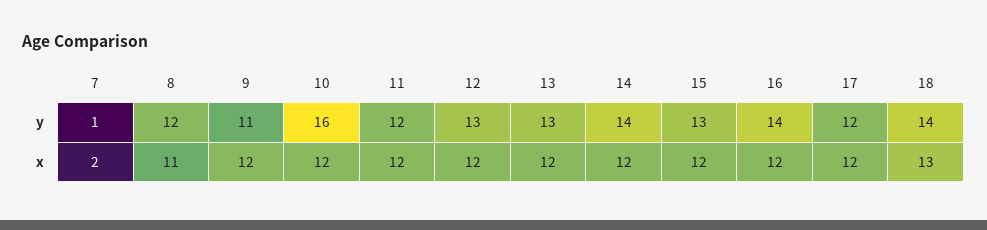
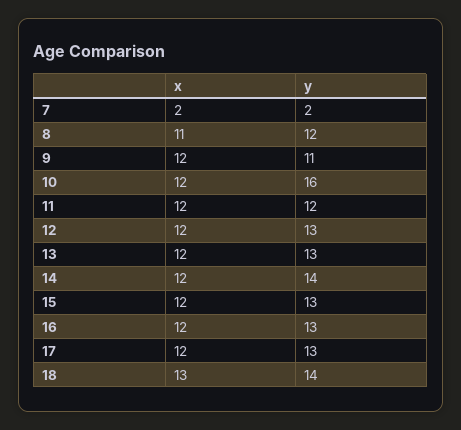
  {
    "7": {
-     "y": 1,
+     "y": 2,
      "x": 2
    },
    "8": {
      "y": 12,
      "x": 11
    },
    "9": {
      "y": 11,
      "x": 12
    },
    "10": {
      "y": 16,
      "x": 12
    },
    "11": {
      "y": 12,
      "x": 12
    },
    "12": {
      "y": 13,
      "x": 12
    },
    "13": {
      "y": 13,
      "x": 12
    },
    "14": {
      "y": 14,
      "x": 12
    },
    "15": {
      "y": 13,
      "x": 12
    },
    "16": {
-     "y": 14,
+     "y": 13,
      "x": 12
    },
    "17": {
-     "y": 12,
+     "y": 13,
      "x": 12
    },
    "18": {
      "y": 14,
      "x": 13
    }
  }

